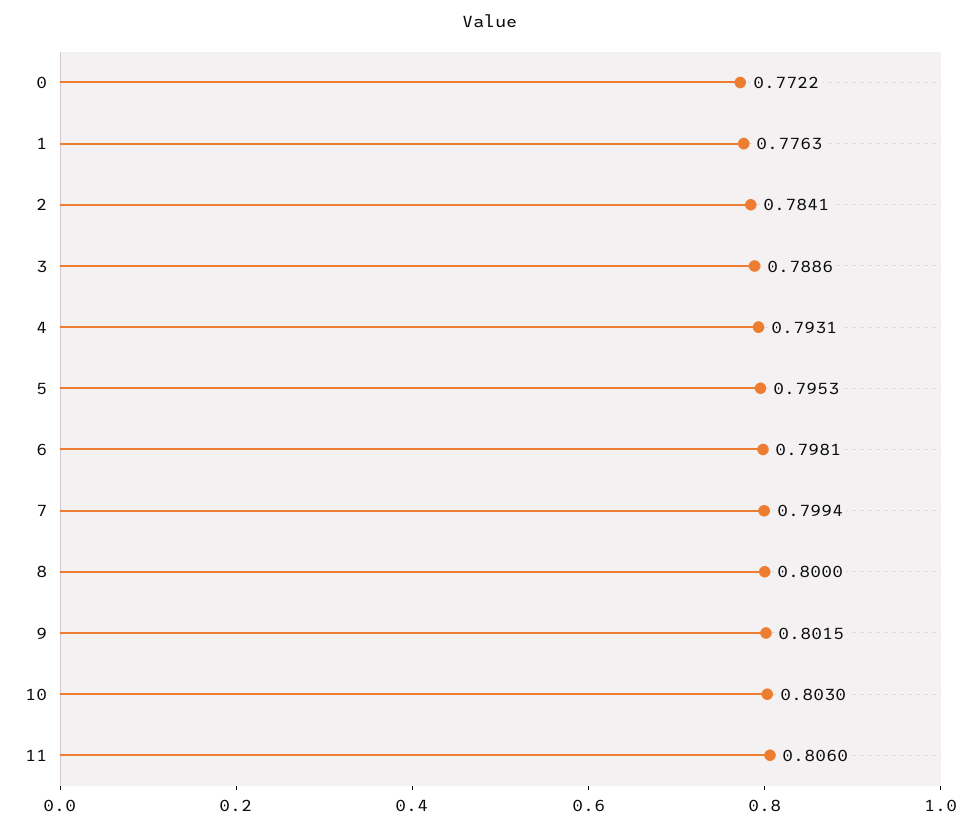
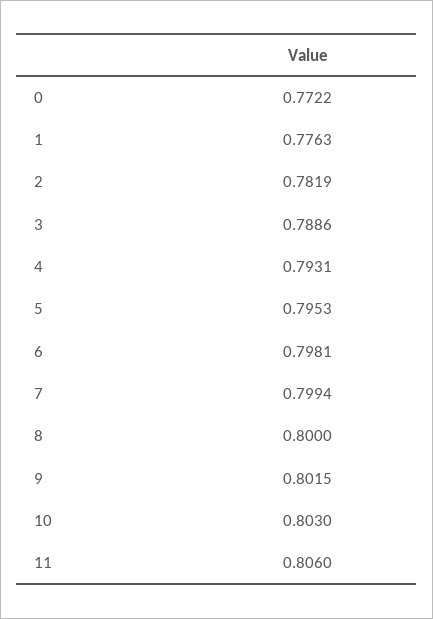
  {
    "0": 0.7722,
    "1": 0.7763,
-   "2": 0.7841,
+   "2": 0.7819,
    "3": 0.7886,
    "4": 0.7931,
    "5": 0.7953,
    "6": 0.7981,
    "7": 0.7994,
    "8": 0.8,
    "9": 0.8015,
    "10": 0.803,
    "11": 0.806
  }

